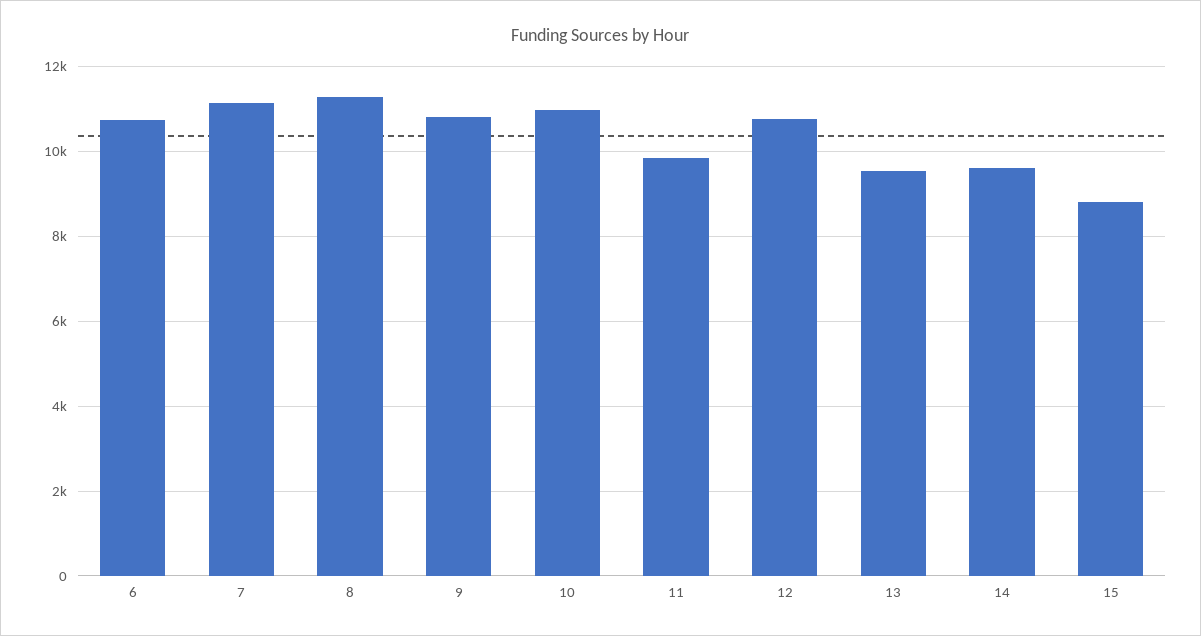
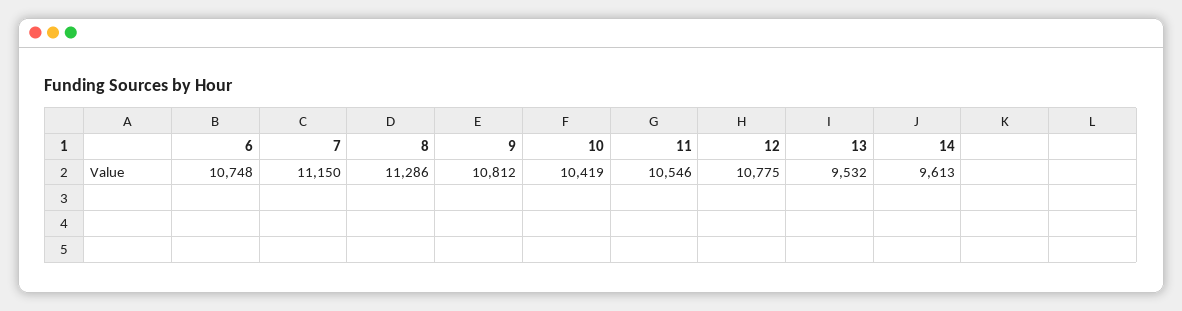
  {
    "6": 10748,
    "7": 11150,
    "8": 11286,
    "9": 10812,
-   "10": 11000,
+   "10": 10419,
-   "11": 9800,
+   "11": 10546,
    "12": 10775,
    "13": 9532,
-   "14": 9613,
+   "14": 9613
-   "15": 8800
  }

